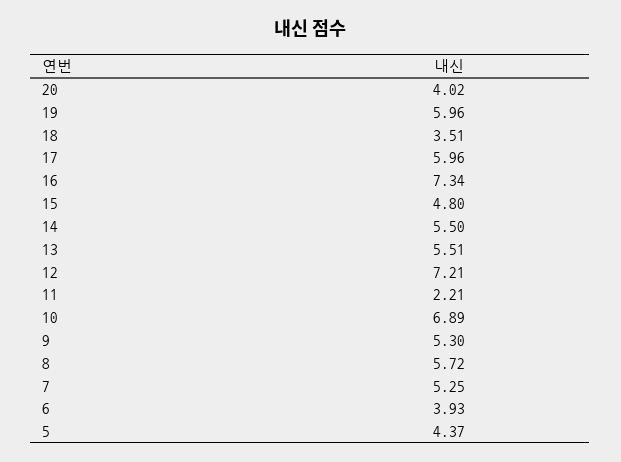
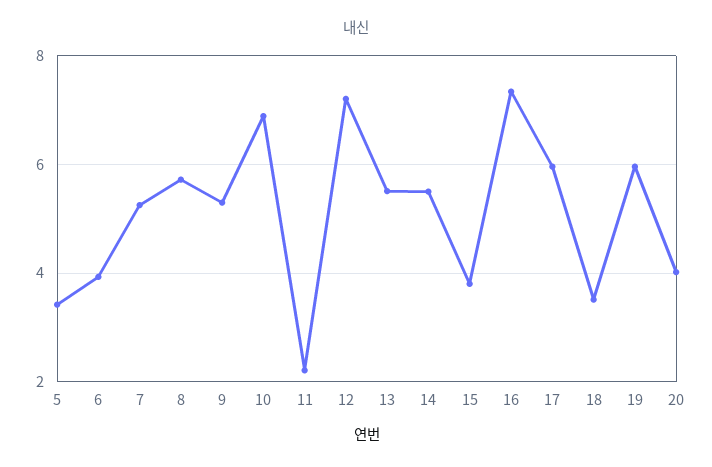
  {
    "20": 4.02,
    "19": 5.96,
    "18": 3.51,
    "17": 5.96,
    "16": 7.34,
-   "15": 4.8,
+   "15": 3.8,
    "14": 5.5,
    "13": 5.51,
    "12": 7.21,
    "11": 2.21,
    "10": 6.89,
    "9": 5.3,
    "8": 5.72,
    "7": 5.25,
    "6": 3.93,
-   "5": 4.37
+   "5": 3.4
  }

